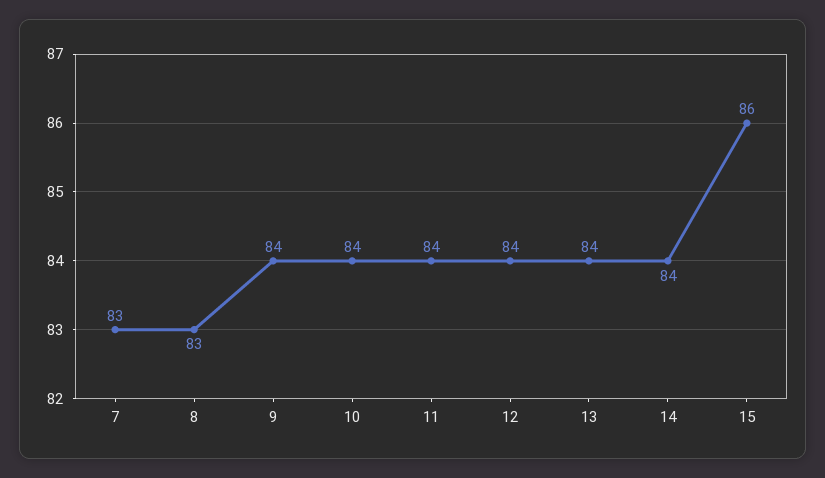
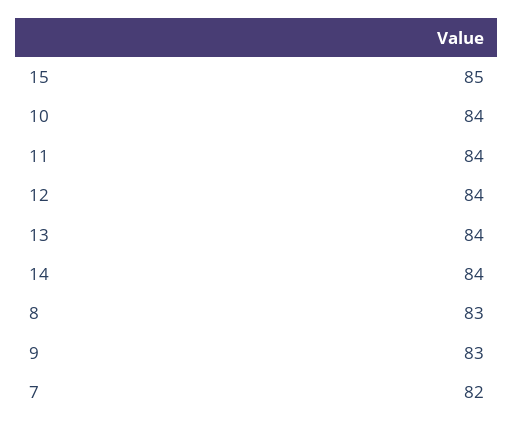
  {
-   "7": 83,
+   "7": 82,
    "8": 83,
-   "9": 84,
+   "9": 83,
    "10": 84,
    "11": 84,
    "12": 84,
    "13": 84,
    "14": 84,
-   "15": 86
+   "15": 85
  }

